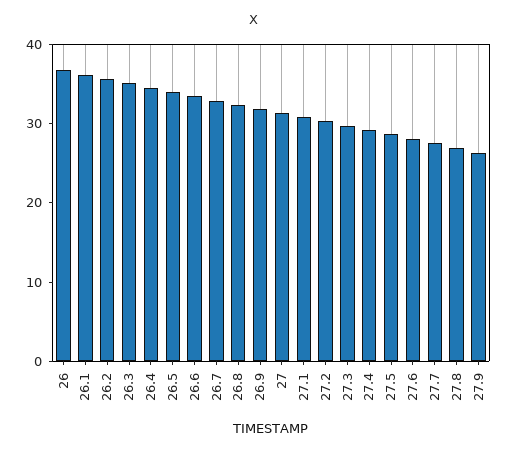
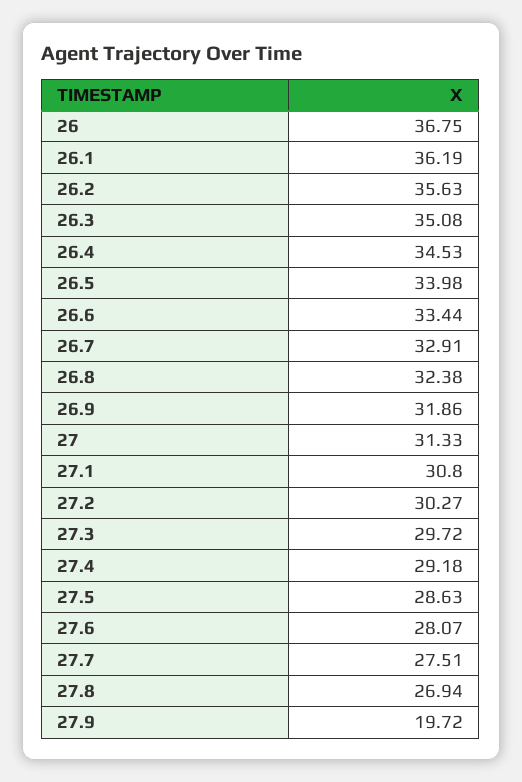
  {
    "26": 36.75,
    "26.1": 36.19,
    "26.2": 35.63,
    "26.3": 35.08,
    "26.4": 34.53,
    "26.5": 33.98,
    "26.6": 33.44,
    "26.7": 32.91,
    "26.8": 32.38,
    "26.9": 31.86,
    "27": 31.33,
    "27.1": 30.8,
    "27.2": 30.27,
    "27.3": 29.72,
    "27.4": 29.18,
    "27.5": 28.63,
    "27.6": 28.07,
    "27.7": 27.51,
    "27.8": 26.94,
-   "27.9": 26
+   "27.9": 19.72
  }

